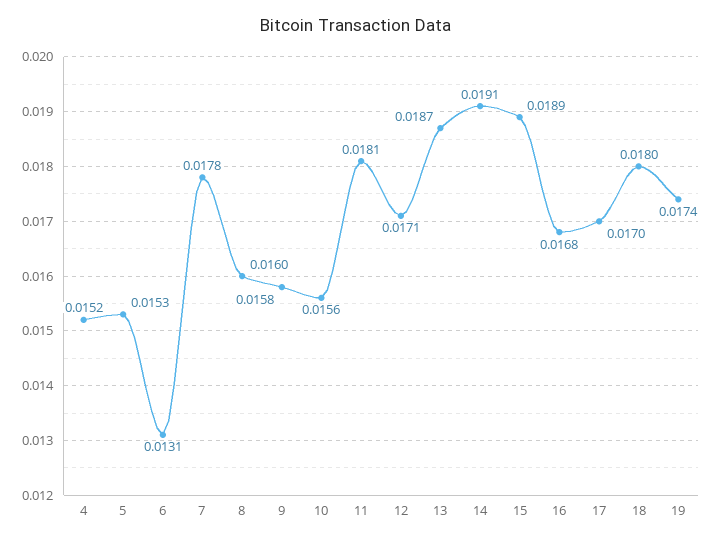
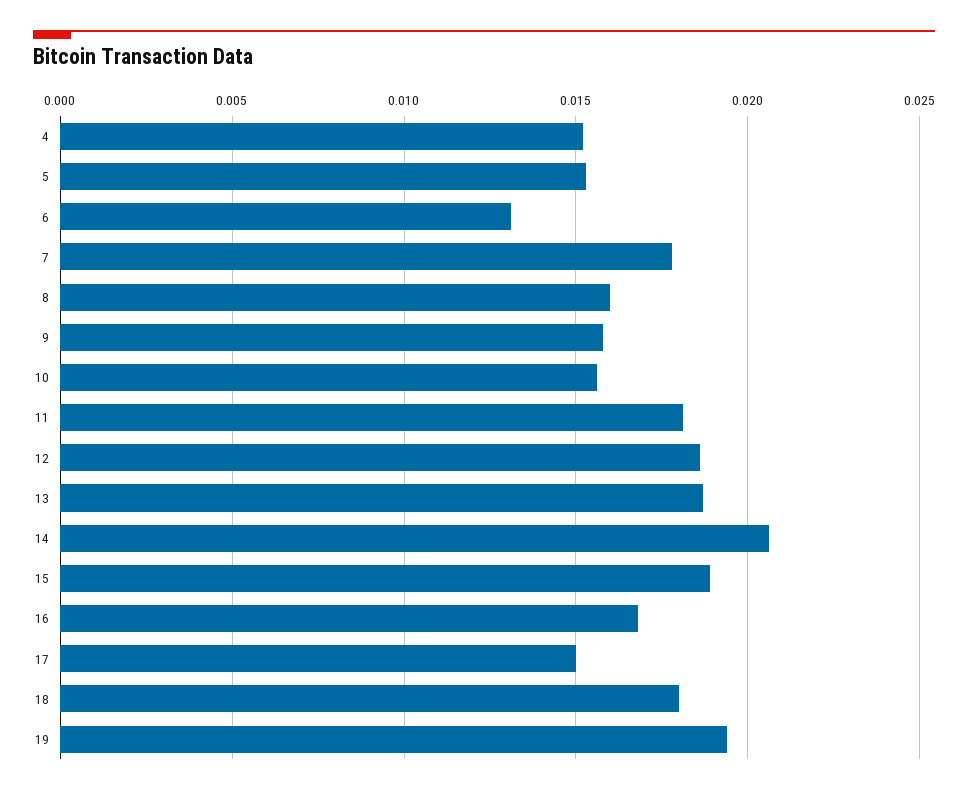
  {
    "4": 0.0152,
    "5": 0.0153,
    "6": 0.0131,
    "7": 0.0178,
    "8": 0.016,
    "9": 0.0158,
    "10": 0.0156,
    "11": 0.0181,
-   "12": 0.0171,
+   "12": 0.0185,
    "13": 0.0187,
-   "14": 0.0191,
+   "14": 0.0205,
    "15": 0.0189,
    "16": 0.0168,
-   "17": 0.017,
+   "17": 0.015,
    "18": 0.018,
-   "19": 0.0174
+   "19": 0.0195
  }

